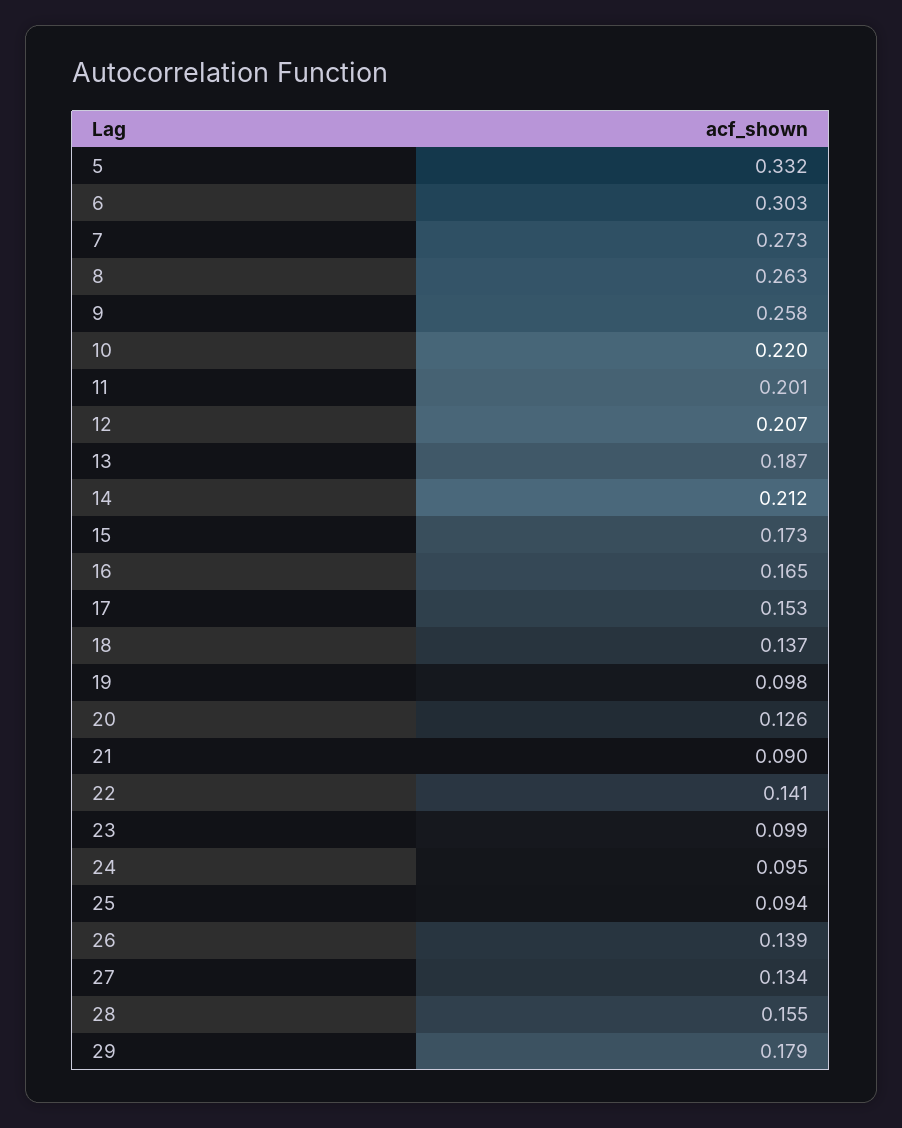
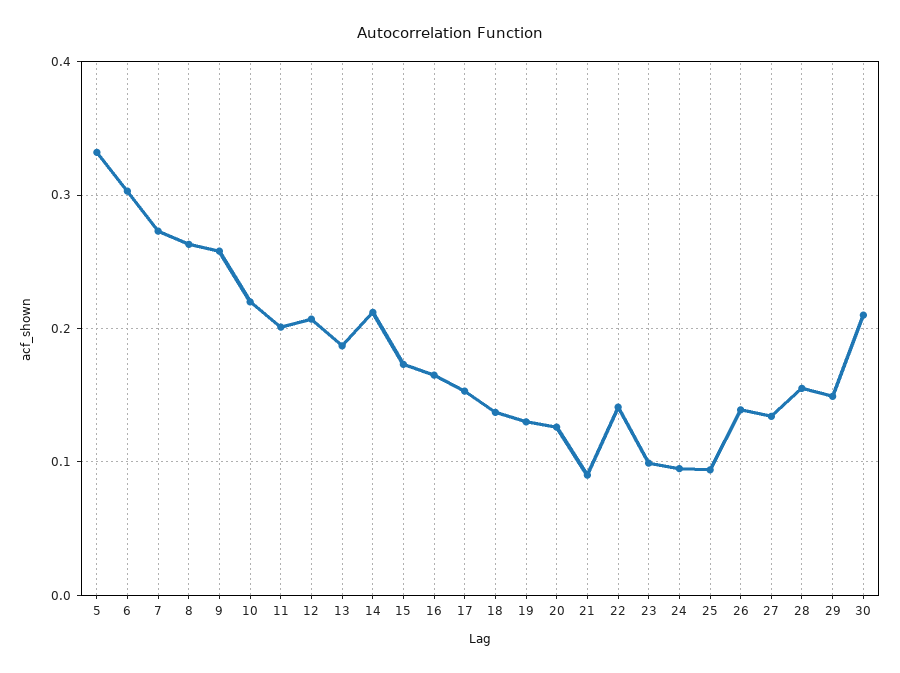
  {
    "5": 0.332,
    "6": 0.303,
    "7": 0.273,
    "8": 0.263,
    "9": 0.258,
    "10": 0.22,
    "11": 0.201,
    "12": 0.207,
    "13": 0.187,
    "14": 0.212,
    "15": 0.173,
    "16": 0.165,
    "17": 0.153,
    "18": 0.137,
-   "19": 0.098,
+   "19": 0.13,
    "20": 0.126,
    "21": 0.09,
    "22": 0.141,
    "23": 0.099,
    "24": 0.095,
    "25": 0.094,
    "26": 0.139,
    "27": 0.134,
    "28": 0.155,
-   "29": 0.179
+   "29": 0.15,
+   "30": 0.21
  }

